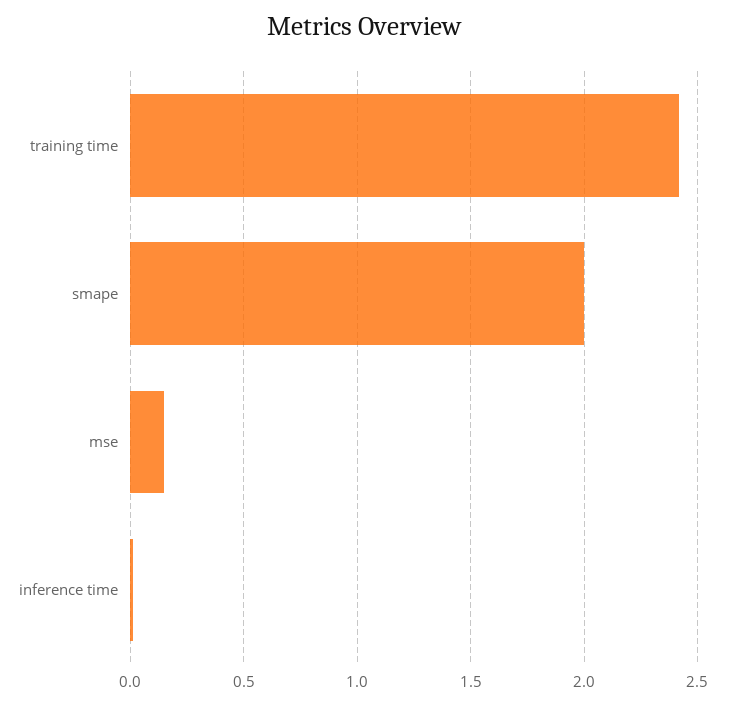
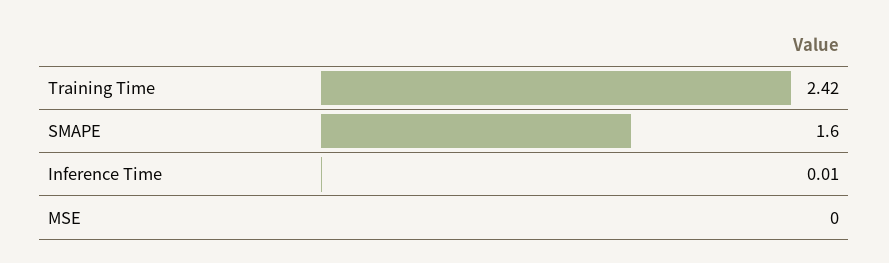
  {
    "training time": 2.42,
-   "smape": 2,
+   "smape": 1.6,
-   "mse": 0.15,
+   "mse": 0,
    "inference time": 0.01
  }

